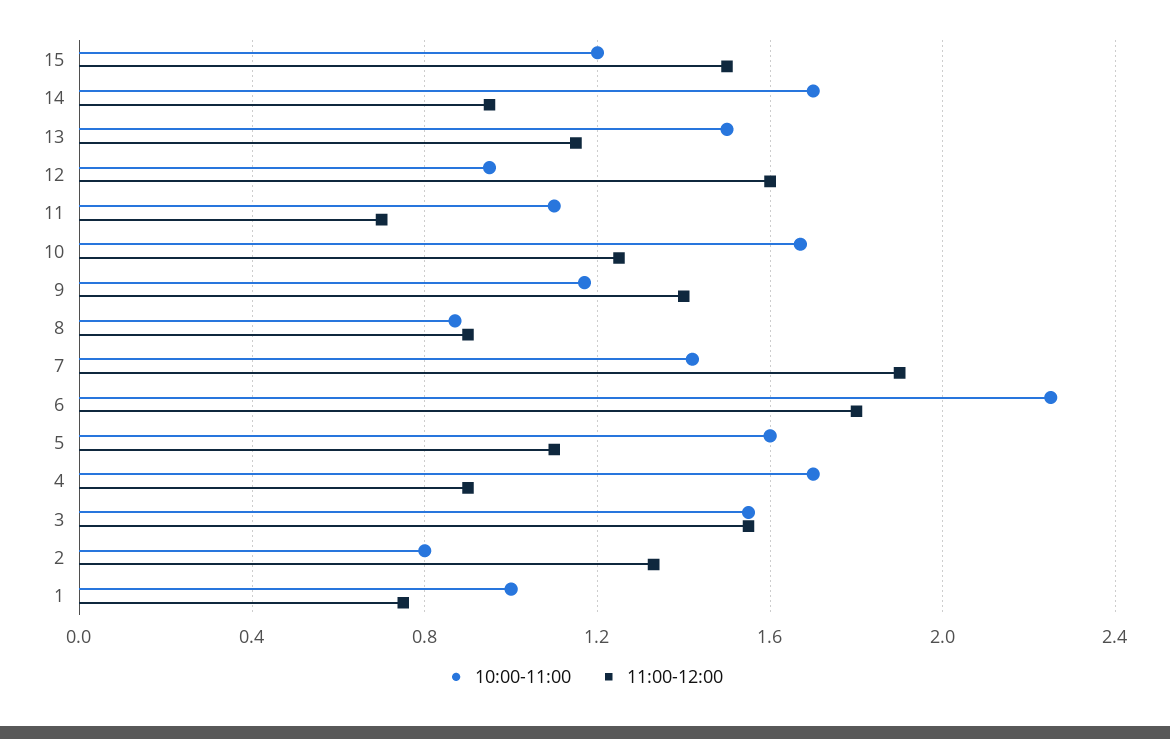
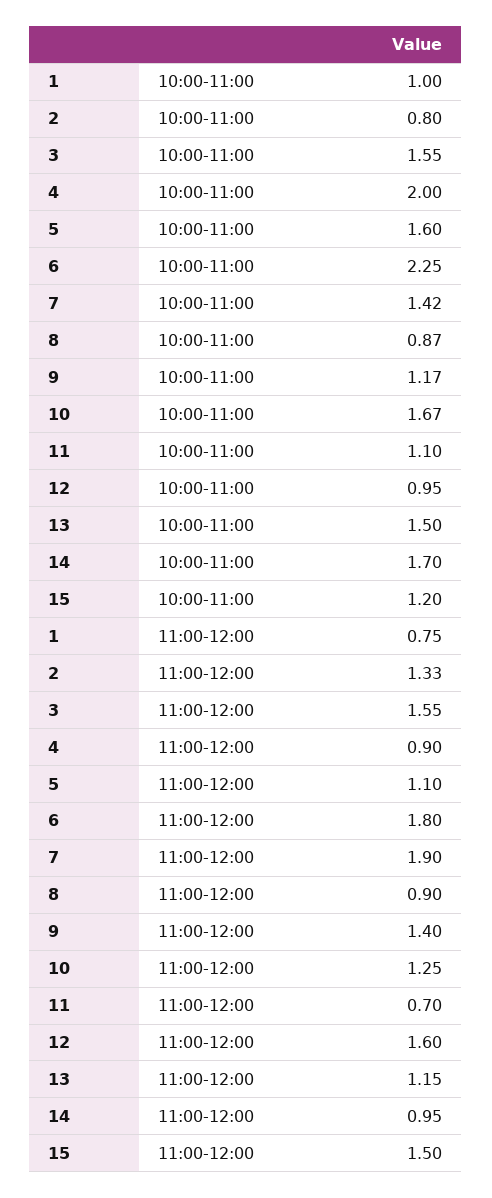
  {
    "10:00-11:00": {
      "15": 1.2,
      "14": 1.7,
      "13": 1.5,
      "12": 0.95,
      "11": 1.1,
      "10": 1.67,
      "9": 1.17,
      "8": 0.87,
      "7": 1.42,
      "6": 2.25,
      "5": 1.6,
-     "4": 1.7,
+     "4": 2,
      "3": 1.55,
      "2": 0.8,
      "1": 1
    },
    "11:00-12:00": {
      "15": 1.5,
      "14": 0.95,
      "13": 1.15,
      "12": 1.6,
      "11": 0.7,
      "10": 1.25,
      "9": 1.4,
      "8": 0.9,
      "7": 1.9,
      "6": 1.8,
      "5": 1.1,
      "4": 0.9,
      "3": 1.55,
      "2": 1.33,
      "1": 0.75
    }
  }

